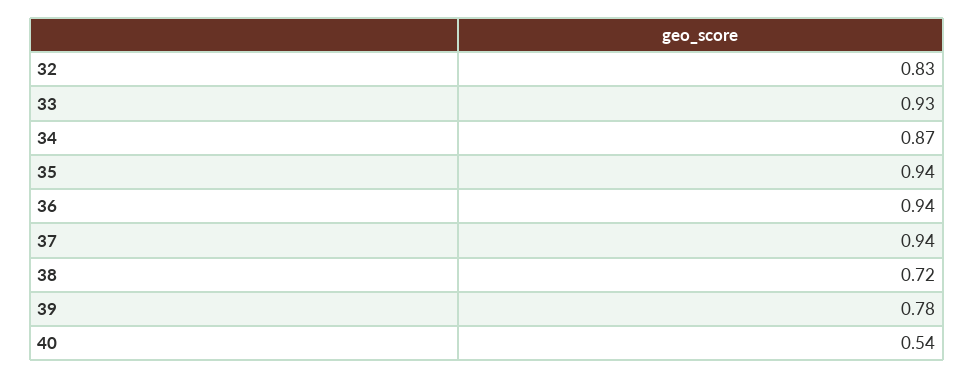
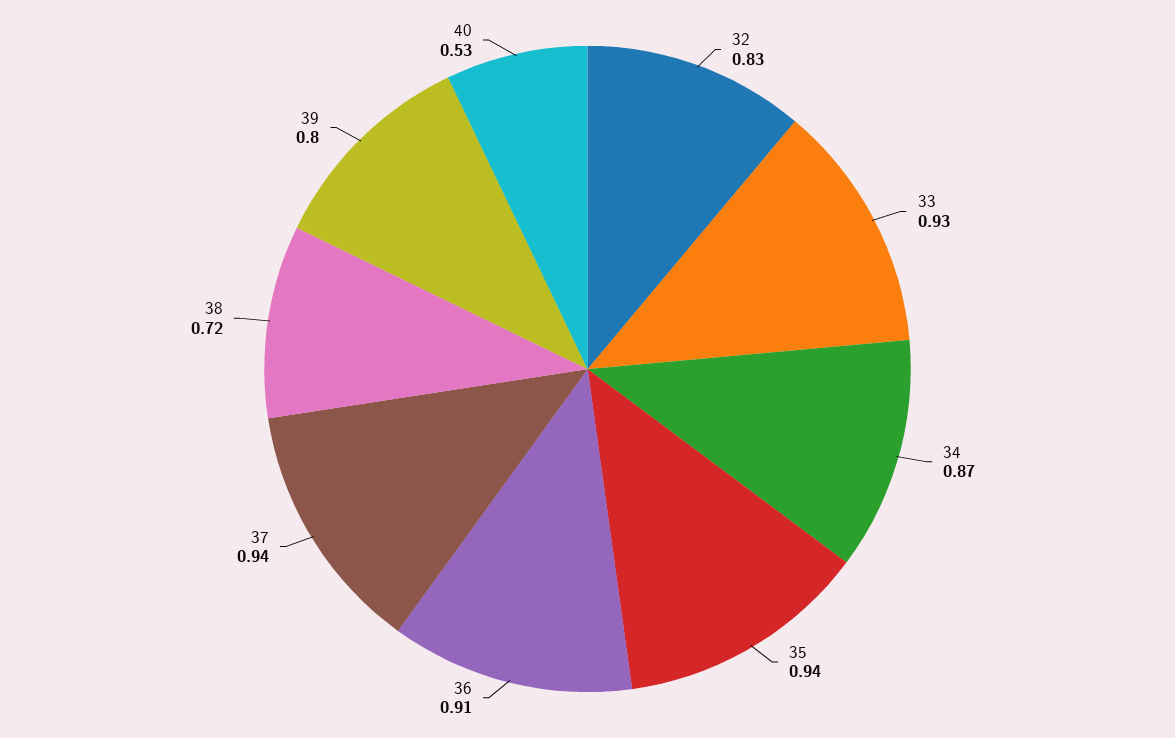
  {
    "32": 0.83,
    "33": 0.93,
    "34": 0.87,
    "35": 0.94,
-   "36": 0.94,
+   "36": 0.91,
    "37": 0.94,
    "38": 0.72,
-   "39": 0.78,
+   "39": 0.8,
-   "40": 0.54
+   "40": 0.53
  }

